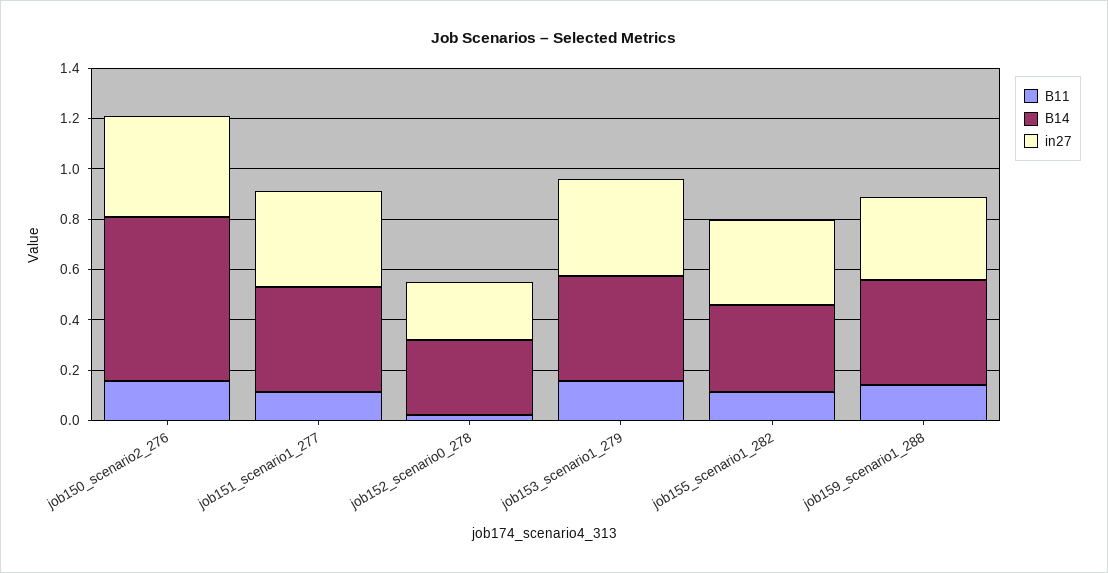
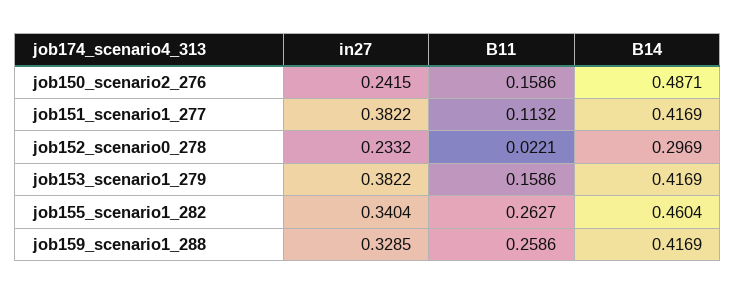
  {
    "B11": {
      "job150_scenario2_276": 0.1586,
      "job151_scenario1_277": 0.1132,
      "job152_scenario0_278": 0.0221,
      "job153_scenario1_279": 0.1586,
-     "job155_scenario1_282": 0.1,
+     "job155_scenario1_282": 0.2627,
-     "job159_scenario1_288": 0.15
+     "job159_scenario1_288": 0.2586
    },
    "B14": {
-     "job150_scenario2_276": 0.65,
+     "job150_scenario2_276": 0.4871,
      "job151_scenario1_277": 0.4169,
      "job152_scenario0_278": 0.2969,
      "job153_scenario1_279": 0.4169,
-     "job155_scenario1_282": 0.35,
+     "job155_scenario1_282": 0.4604,
      "job159_scenario1_288": 0.4169
    },
    "in27": {
-     "job150_scenario2_276": 0.4,
+     "job150_scenario2_276": 0.2415,
      "job151_scenario1_277": 0.3822,
      "job152_scenario0_278": 0.2332,
      "job153_scenario1_279": 0.3822,
      "job155_scenario1_282": 0.3404,
      "job159_scenario1_288": 0.3285
    }
  }

